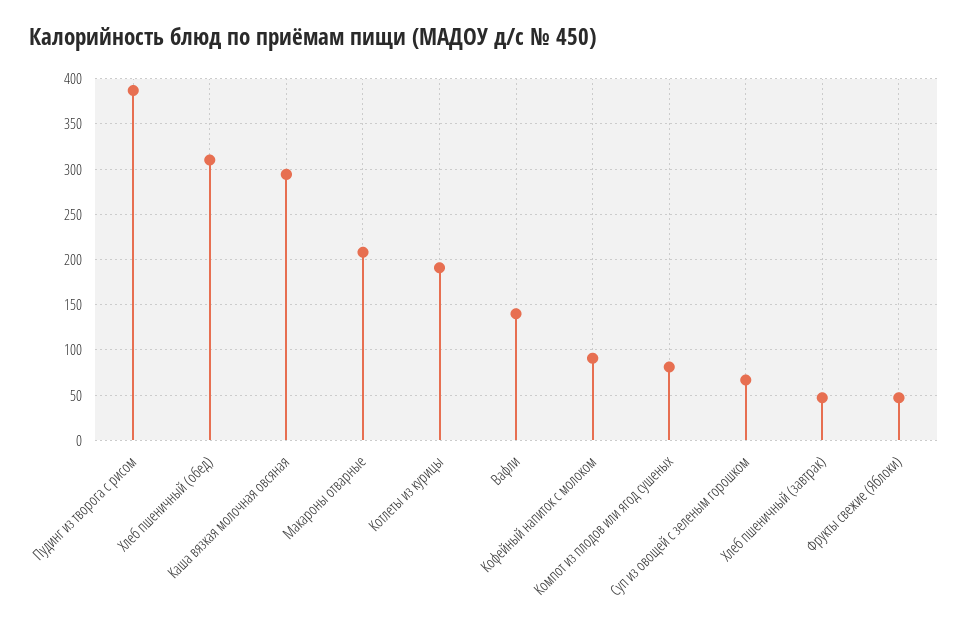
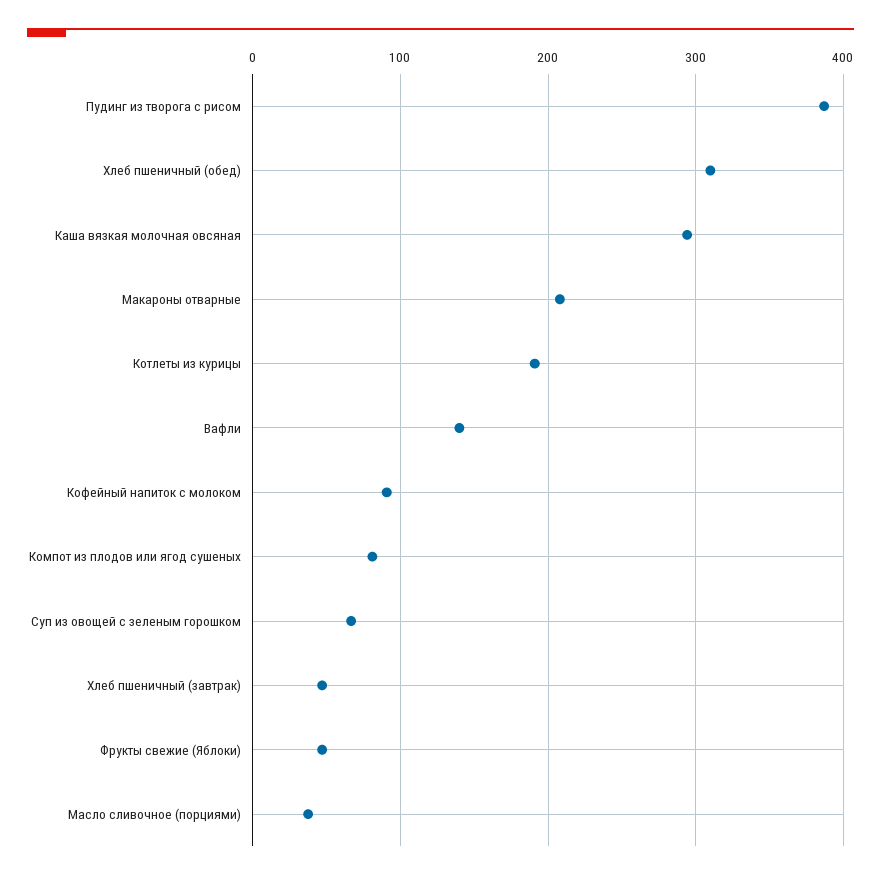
  {
    "Пудинг из творога с рисом": 390,
    "Хлеб пшеничный (обед)": 310,
    "Каша вязкая молочная овсяная": 290,
    "Макароны отварные": 210,
    "Котлеты из курицы": 190,
    "Вафли": 140,
    "Кофейный напиток с молоком": 90,
    "Компот из плодов или ягод сушеных": 80,
    "Суп из овощей с зеленым горошком": 70,
    "Хлеб пшеничный (завтрак)": 50,
-   "Фрукты свежие (Яблоки)": 50
+   "Фрукты свежие (Яблоки)": 50,
+   "Масло сливочное (порциями)": 40
  }

